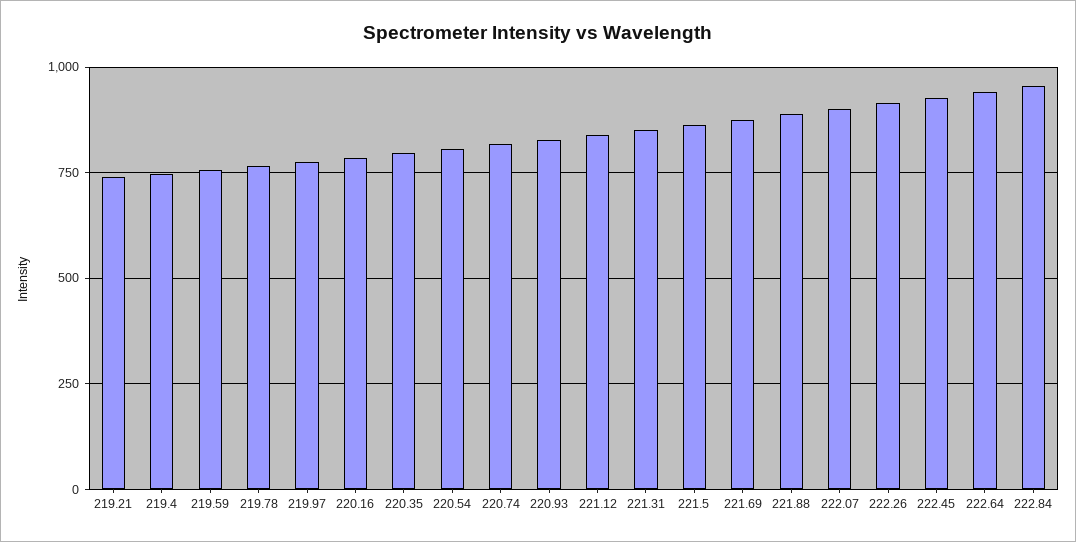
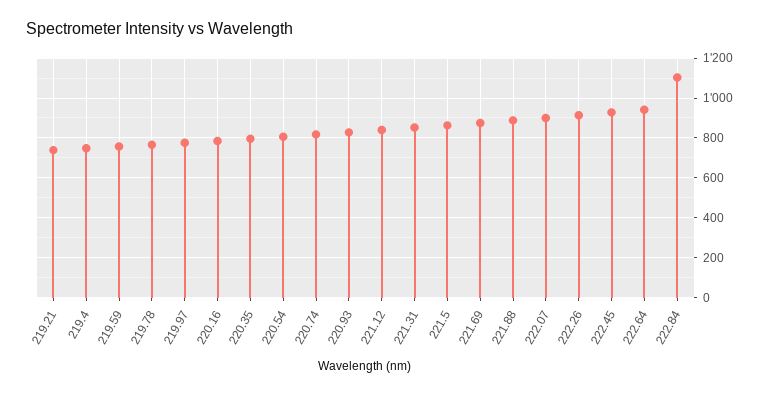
  {
    "219.21": 750,
    "219.4": 750,
    "219.59": 750,
    "219.78": 775,
    "219.97": 775,
    "220.16": 775,
    "220.35": 800,
    "220.54": 800,
    "220.74": 825,
    "220.93": 825,
    "221.12": 850,
    "221.31": 850,
    "221.5": 875,
    "221.69": 875,
    "221.88": 900,
    "222.07": 900,
    "222.26": 925,
    "222.45": 925,
    "222.64": 950,
-   "222.84": 950
+   "222.84": 1100
  }

